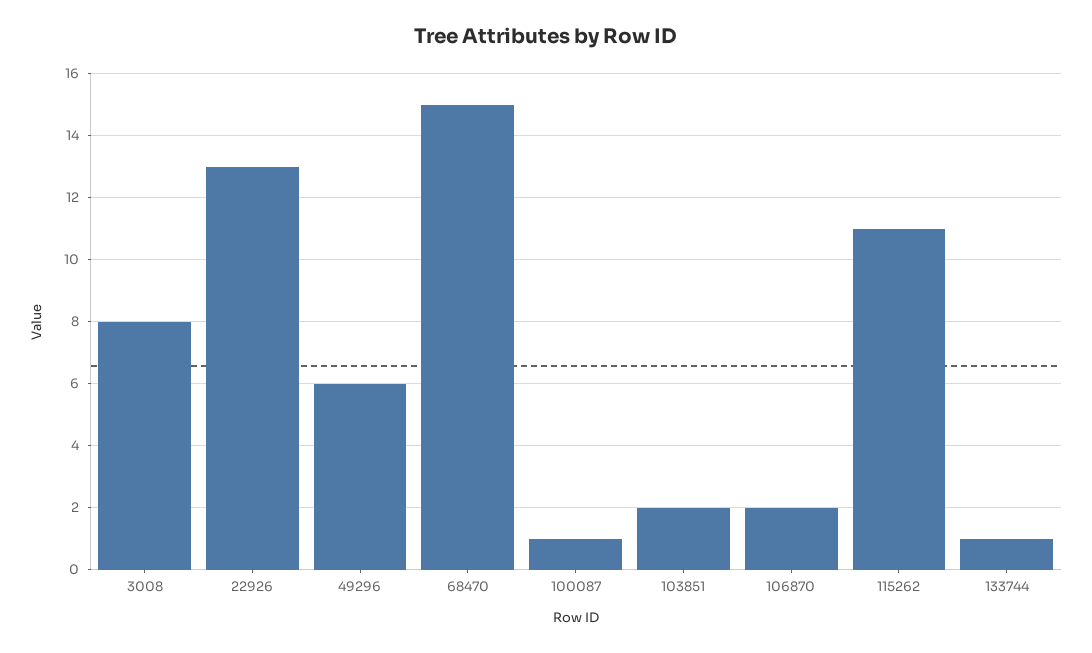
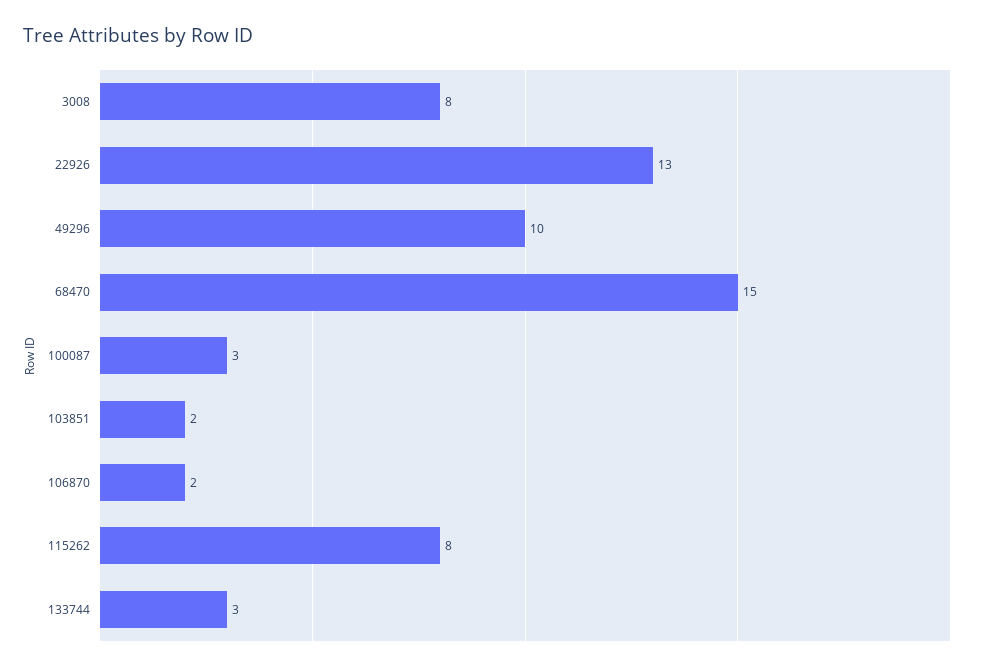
  {
    "3008": 8,
    "22926": 13,
-   "49296": 6,
+   "49296": 10,
    "68470": 15,
-   "100087": 1,
+   "100087": 3,
    "103851": 2,
    "106870": 2,
-   "115262": 11,
+   "115262": 8,
-   "133744": 1
+   "133744": 3
  }

